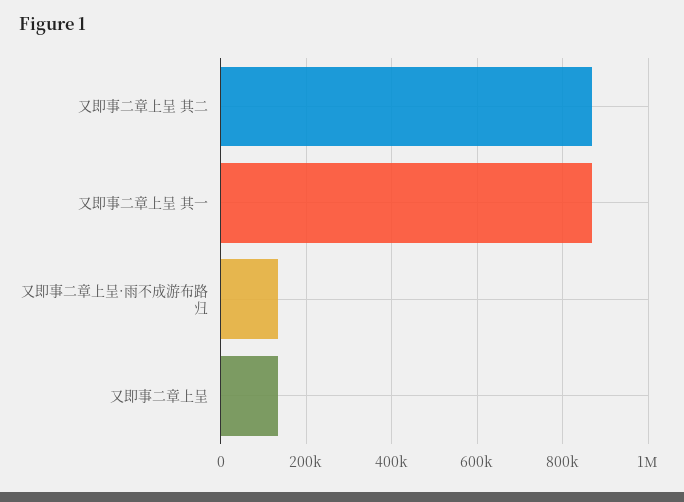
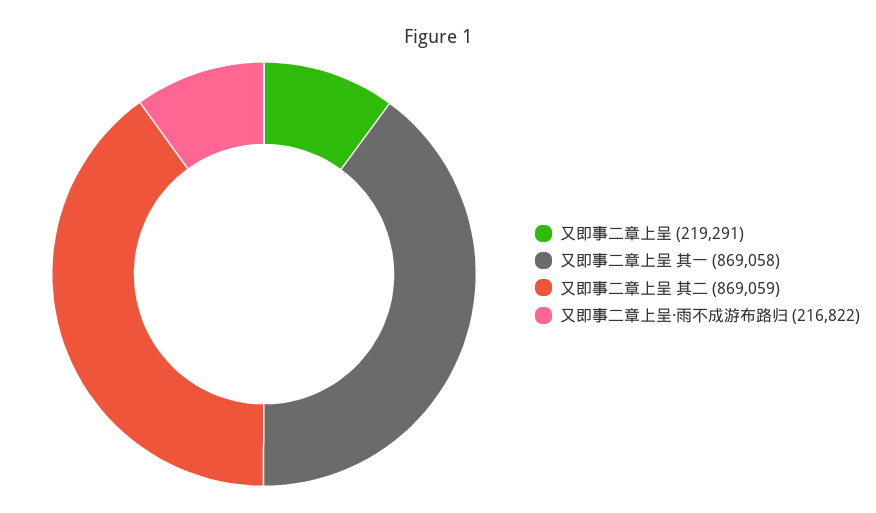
  {
    "又即事二章上呈 其二": 869059,
    "又即事二章上呈 其一": 869058,
-   "又即事二章上呈·雨不成游布路归": 140000,
+   "又即事二章上呈·雨不成游布路归": 216822,
-   "又即事二章上呈": 140000
+   "又即事二章上呈": 219291
  }

